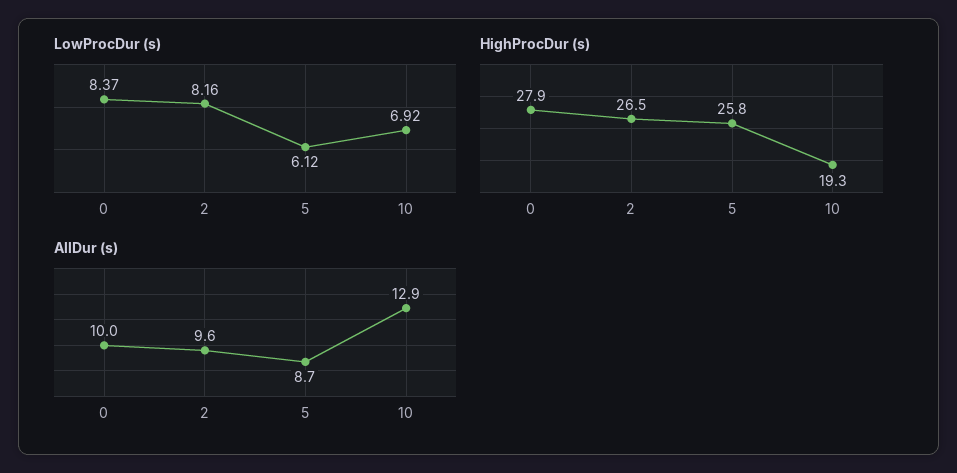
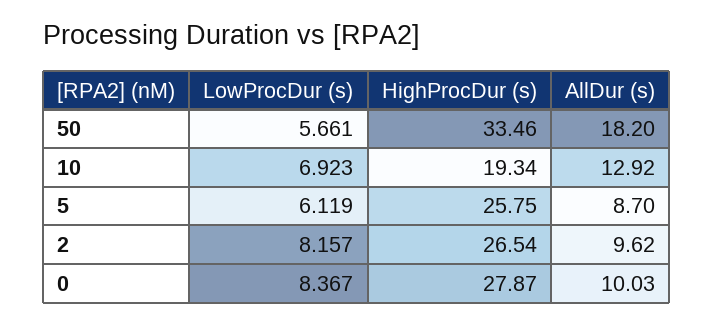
  {
    "LowProcDur (s)": {
      "0": 8.367,
      "2": 8.157,
      "5": 6.119,
-     "10": 6.923
+     "10": 6.923,
+     "50": 5.661
    },
    "HighProcDur (s)": {
      "0": 27.87,
      "2": 26.54,
      "5": 25.75,
-     "10": 19.34
+     "10": 19.34,
+     "50": 33.46
    },
    "AllDur (s)": {
      "0": 10.03,
      "2": 9.62,
      "5": 8.7,
-     "10": 12.92
+     "10": 12.92,
+     "50": 18.2
    }
  }

